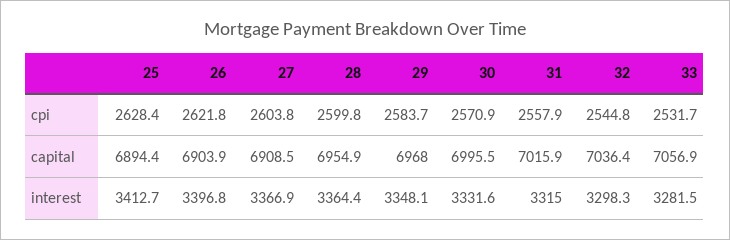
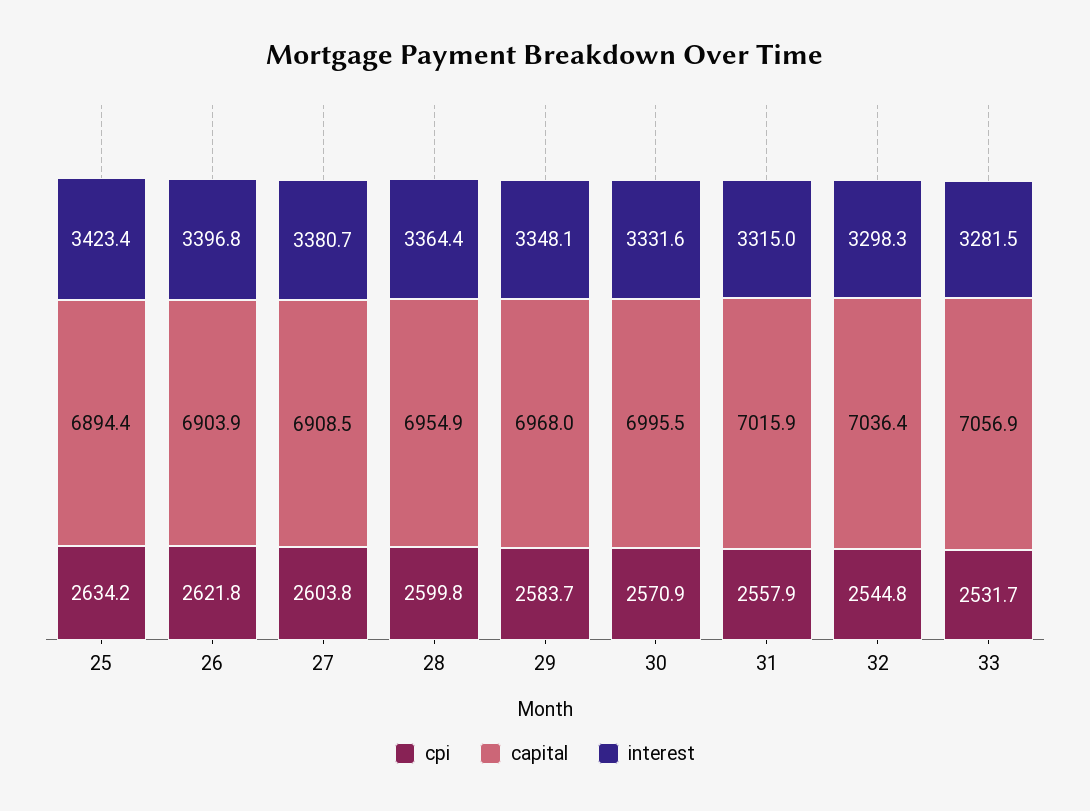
  {
    "cpi": {
-     "25": 2628.4,
+     "25": 2634.2,
      "26": 2621.8,
      "27": 2603.8,
      "28": 2599.8,
      "29": 2583.7,
      "30": 2570.9,
      "31": 2557.9,
      "32": 2544.8,
      "33": 2531.7
    },
    "capital": {
      "25": 6894.4,
      "26": 6903.9,
      "27": 6908.5,
      "28": 6954.9,
      "29": 6968,
      "30": 6995.5,
      "31": 7015.9,
      "32": 7036.4,
      "33": 7056.9
    },
    "interest": {
-     "25": 3412.7,
+     "25": 3423.4,
      "26": 3396.8,
-     "27": 3366.9,
+     "27": 3380.7,
      "28": 3364.4,
      "29": 3348.1,
      "30": 3331.6,
      "31": 3315,
      "32": 3298.3,
      "33": 3281.5
    }
  }

